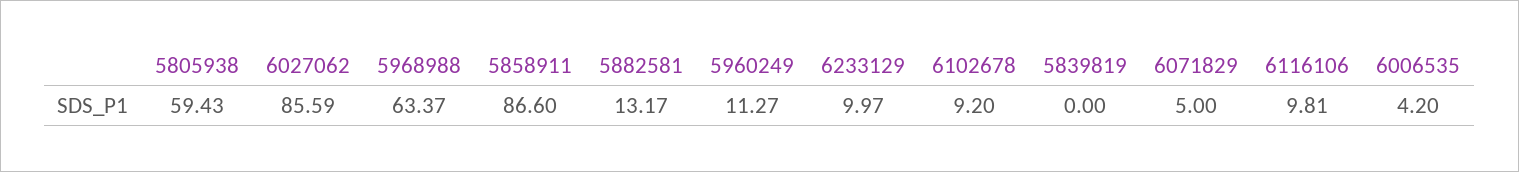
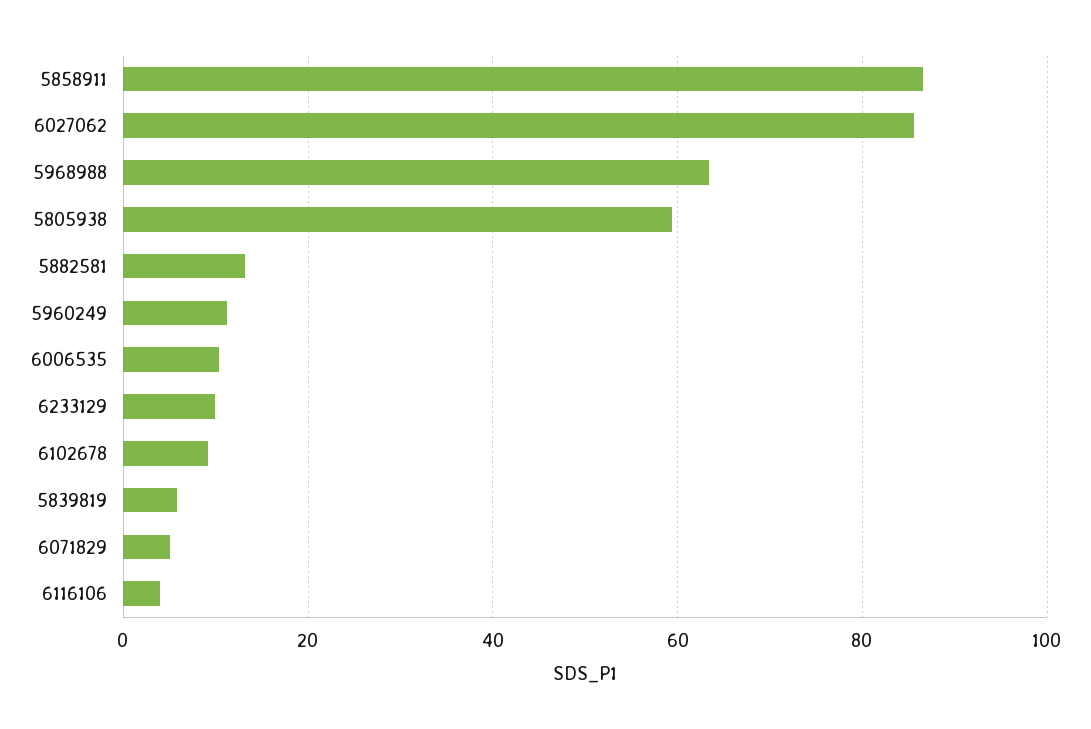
  {
    "5805938": 59.43,
    "6027062": 85.59,
    "5968988": 63.37,
    "5858911": 86.6,
    "5882581": 13.17,
    "5960249": 11.27,
    "6233129": 9.97,
    "6102678": 9.2,
-   "5839819": 0,
+   "5839819": 6,
    "6071829": 5,
-   "6116106": 9.81,
+   "6116106": 4,
-   "6006535": 4.2
+   "6006535": 10
  }

